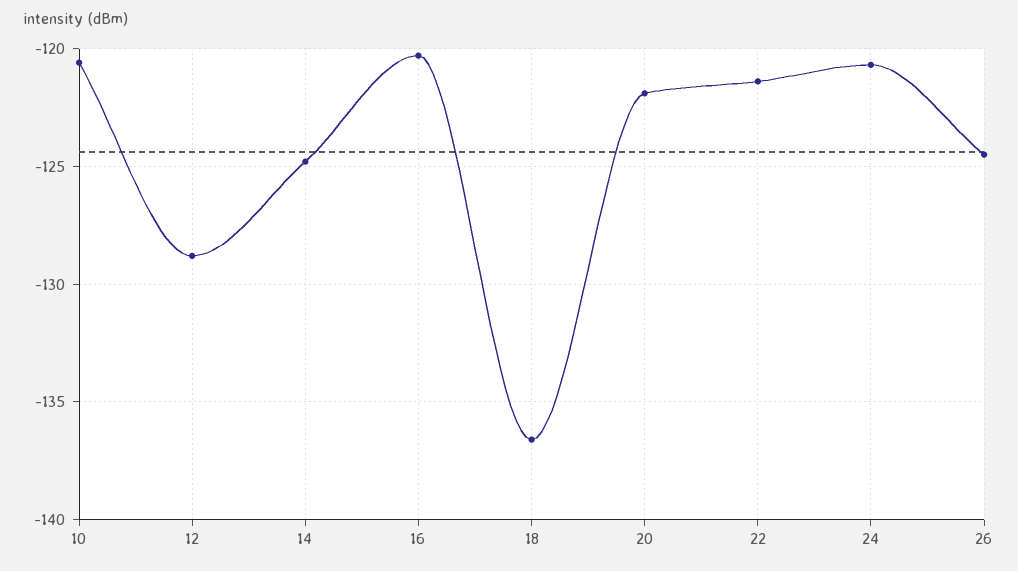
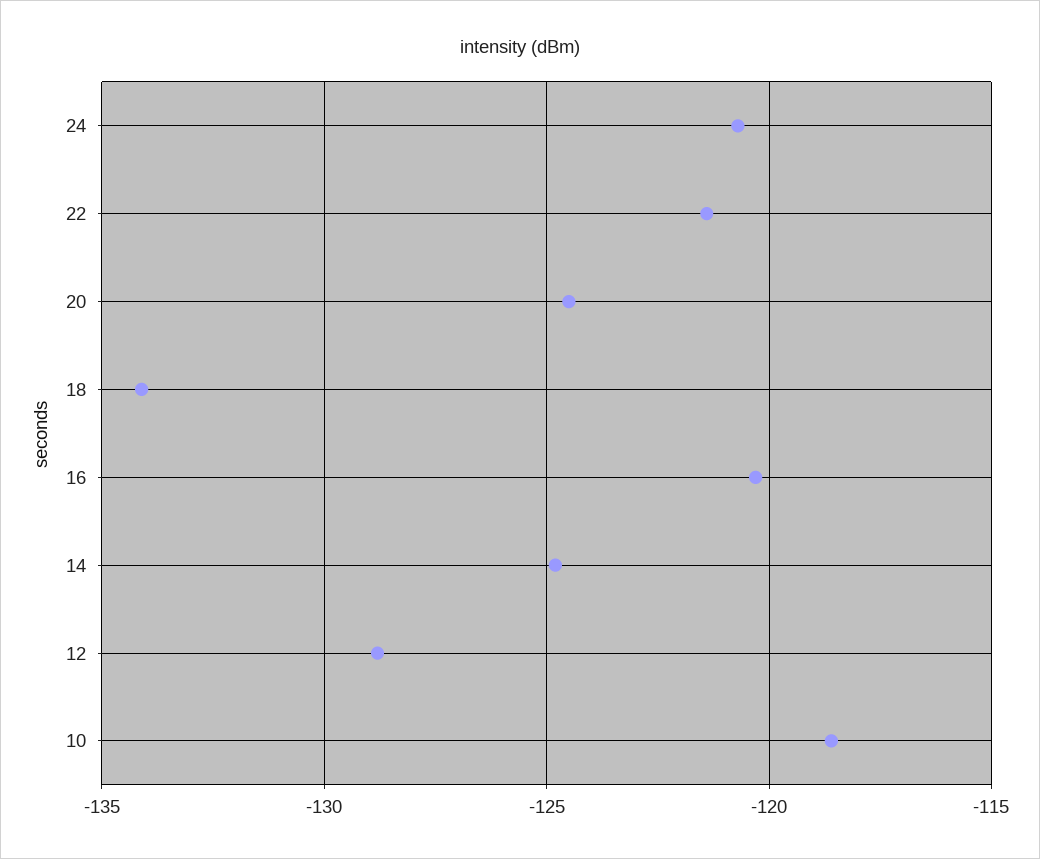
  {
-   "10": -120.5,
+   "10": -118.5,
    "12": -129,
    "14": -125,
    "16": -120.5,
-   "18": -136.5,
+   "18": -134,
-   "20": -122,
+   "20": -124.5,
    "22": -121.5,
-   "24": -120.5,
+   "24": -120.5
-   "26": -124.5
  }

